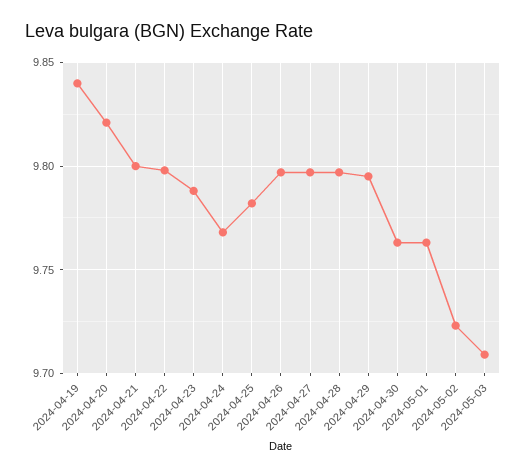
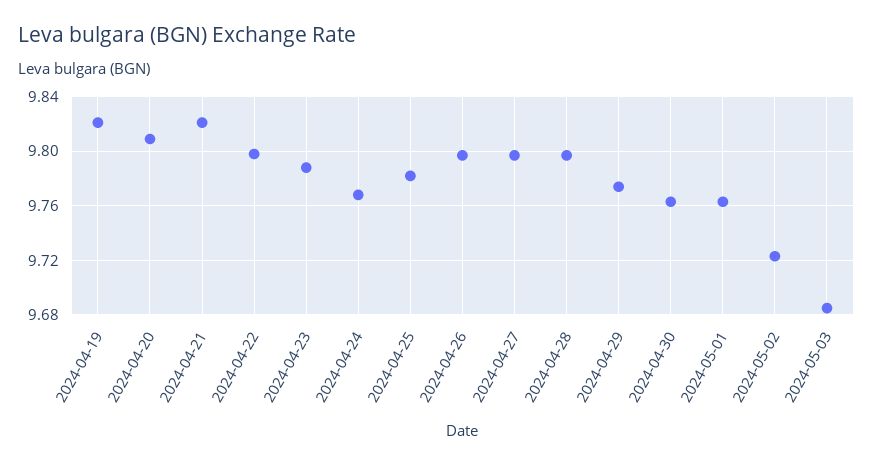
  {
-   "2024-04-19": 9.84,
+   "2024-04-19": 9.82,
-   "2024-04-20": 9.82,
+   "2024-04-20": 9.81,
-   "2024-04-21": 9.8,
+   "2024-04-21": 9.82,
    "2024-04-22": 9.8,
    "2024-04-23": 9.79,
    "2024-04-24": 9.77,
    "2024-04-25": 9.78,
    "2024-04-26": 9.795,
    "2024-04-27": 9.795,
    "2024-04-28": 9.795,
-   "2024-04-29": 9.795,
+   "2024-04-29": 9.775,
    "2024-04-30": 9.765,
    "2024-05-01": 9.765,
    "2024-05-02": 9.725,
-   "2024-05-03": 9.71
+   "2024-05-03": 9.685
  }

